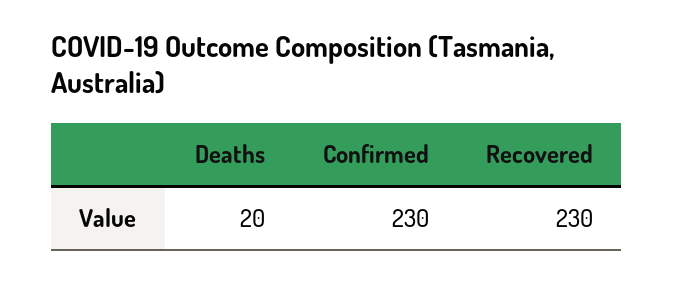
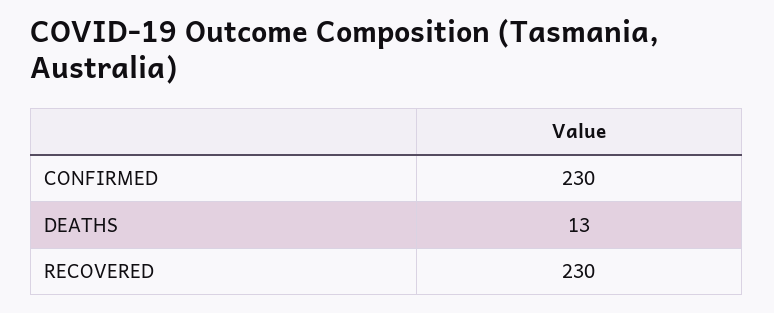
  {
-   "Deaths": 20,
+   "Deaths": 13,
    "Confirmed": 230,
    "Recovered": 230
  }

